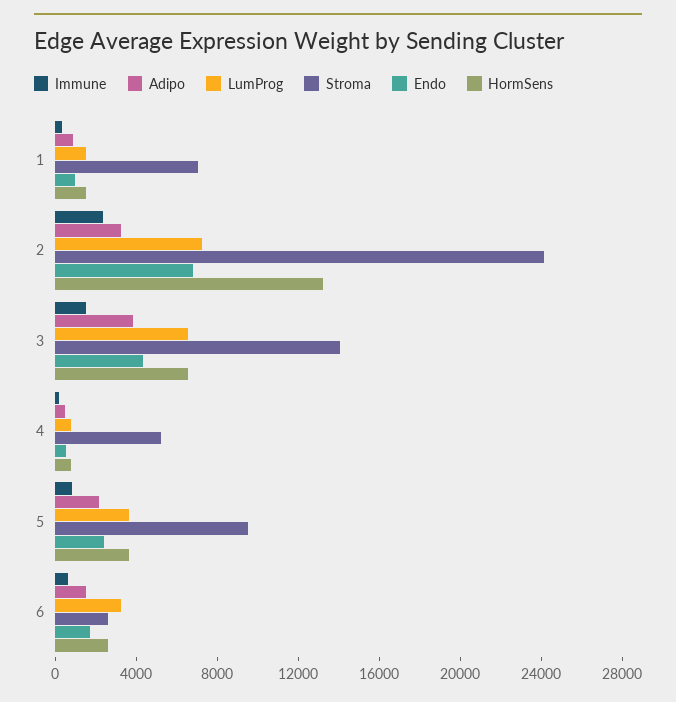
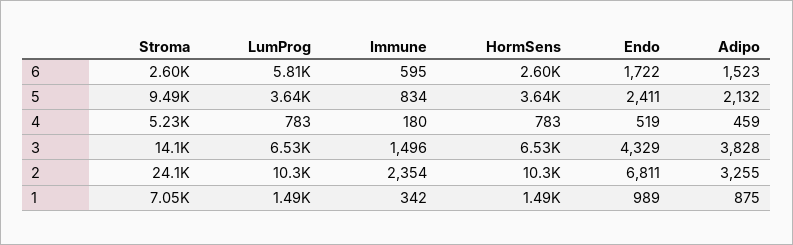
  {
    "Immune": {
      "1": 342,
      "2": 2354,
      "3": 1496,
      "4": 180,
      "5": 834,
      "6": 595
    },
    "Adipo": {
      "1": 875,
      "2": 3255,
      "3": 3828,
      "4": 459,
      "5": 2132,
      "6": 1523
    },
    "LumProg": {
      "1": 1490,
-     "2": 7000,
+     "2": 10300,
      "3": 6530,
      "4": 783,
      "5": 3640,
-     "6": 3000
+     "6": 5810
    },
    "Stroma": {
      "1": 7050,
      "2": 24100,
      "3": 14100,
      "4": 5230,
      "5": 9490,
      "6": 2600
    },
    "Endo": {
      "1": 989,
      "2": 6811,
      "3": 4329,
      "4": 519,
      "5": 2411,
      "6": 1722
    },
    "HormSens": {
      "1": 1490,
-     "2": 13000,
+     "2": 10300,
      "3": 6530,
      "4": 783,
      "5": 3640,
      "6": 2600
    }
  }

